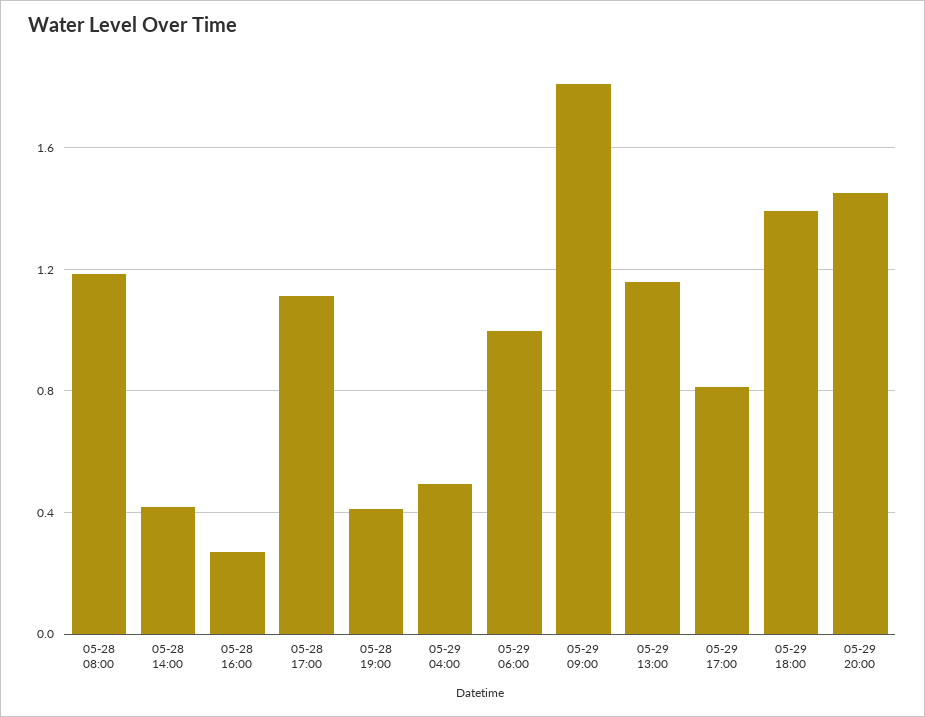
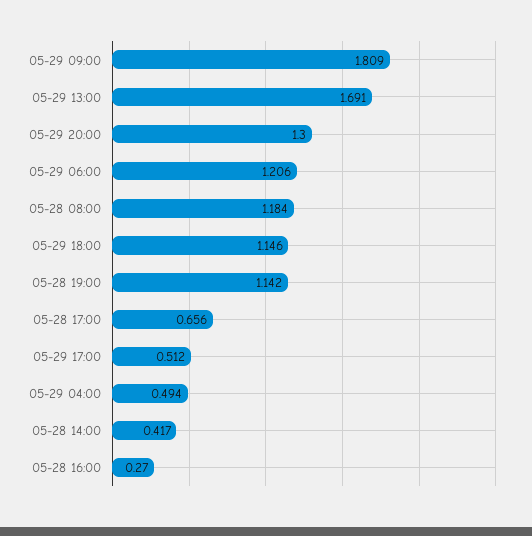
  {
    "05-28 08:00": 1.184,
    "05-28 14:00": 0.417,
    "05-28 16:00": 0.27,
-   "05-28 17:00": 1.1,
+   "05-28 17:00": 0.656,
-   "05-28 19:00": 0.4,
+   "05-28 19:00": 1.142,
    "05-29 04:00": 0.494,
-   "05-29 06:00": 1,
+   "05-29 06:00": 1.206,
    "05-29 09:00": 1.809,
-   "05-29 13:00": 1.15,
+   "05-29 13:00": 1.691,
-   "05-29 17:00": 0.8,
+   "05-29 17:00": 0.512,
-   "05-29 18:00": 1.4,
+   "05-29 18:00": 1.146,
-   "05-29 20:00": 1.45
+   "05-29 20:00": 1.3
  }

